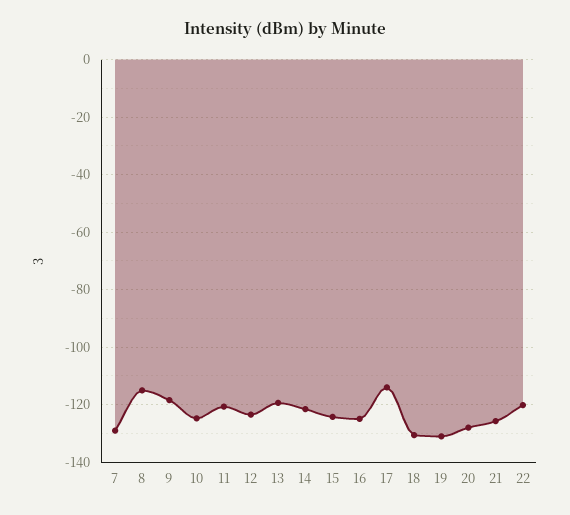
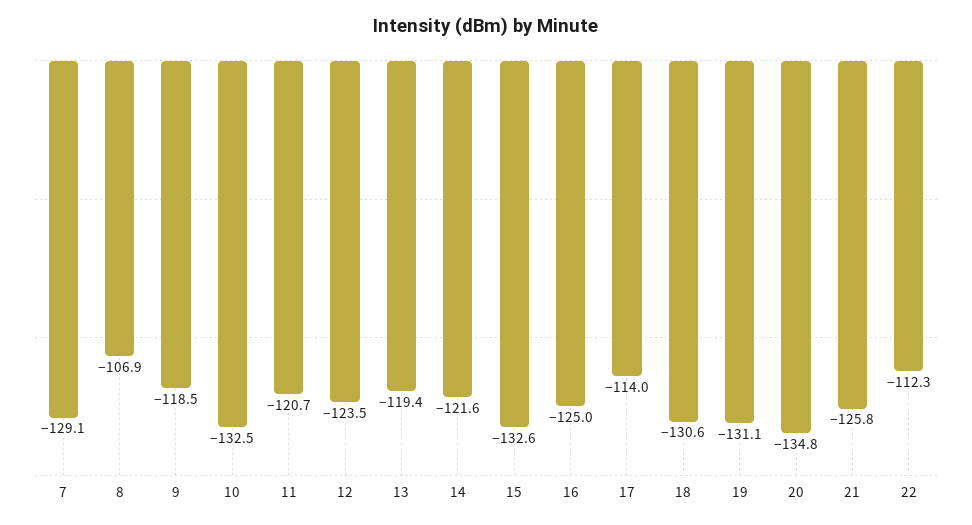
  {
    "7": -129.1,
-   "8": -115,
+   "8": -106.9,
    "9": -118.5,
-   "10": -125,
+   "10": -132.5,
    "11": -120.7,
    "12": -123.5,
    "13": -119.4,
    "14": -121.6,
-   "15": -125,
+   "15": -132.6,
    "16": -125,
    "17": -114,
    "18": -130.6,
    "19": -131.1,
-   "20": -127.5,
+   "20": -134.8,
    "21": -125.8,
-   "22": -120
+   "22": -112.3
  }

